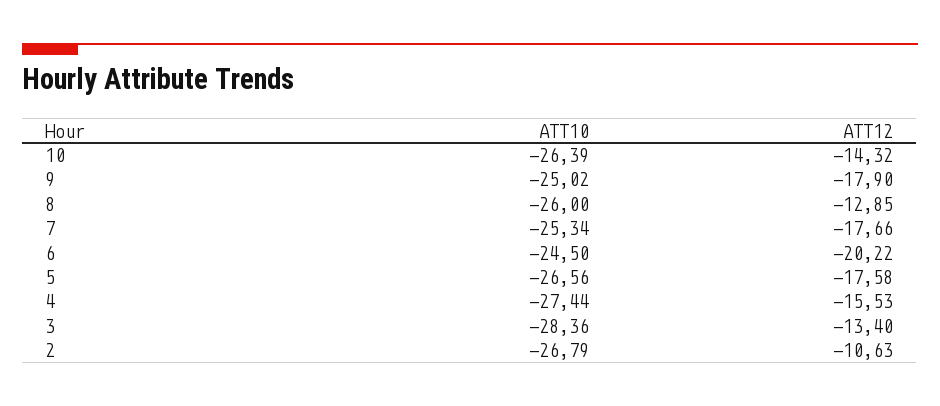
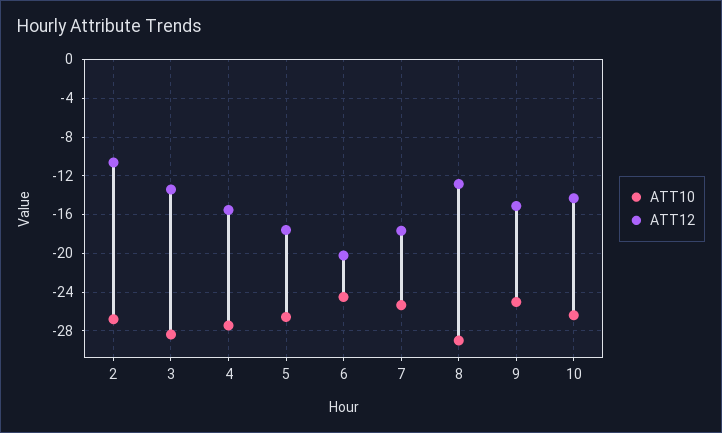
  {
    "ATT10": {
      "10": -26.39,
      "9": -25.02,
-     "8": -26,
+     "8": -29,
      "7": -25.34,
      "6": -24.5,
      "5": -26.56,
      "4": -27.44,
      "3": -28.36,
      "2": -26.79
    },
    "ATT12": {
      "10": -14.32,
-     "9": -17.9,
+     "9": -15,
      "8": -12.85,
      "7": -17.66,
      "6": -20.22,
      "5": -17.58,
      "4": -15.53,
      "3": -13.4,
      "2": -10.63
    }
  }

